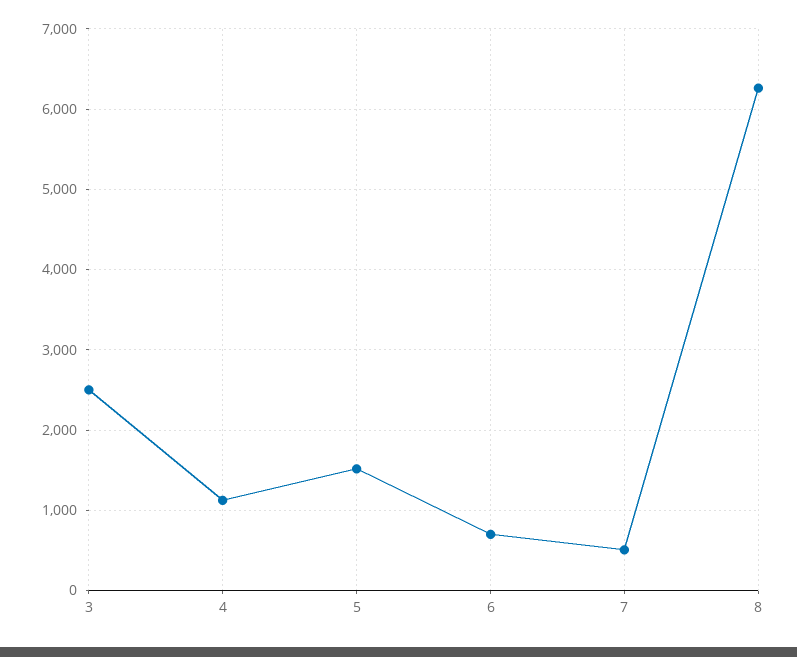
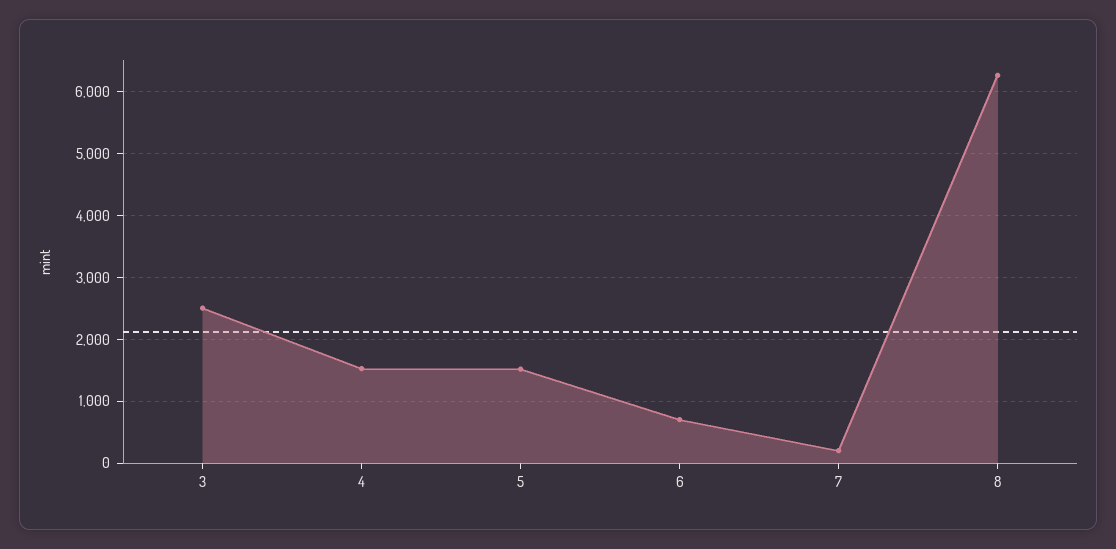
  {
    "3": 2500,
-   "4": 1100,
+   "4": 1500,
    "5": 1500,
    "6": 700,
-   "7": 500,
+   "7": 200,
    "8": 6300
  }

